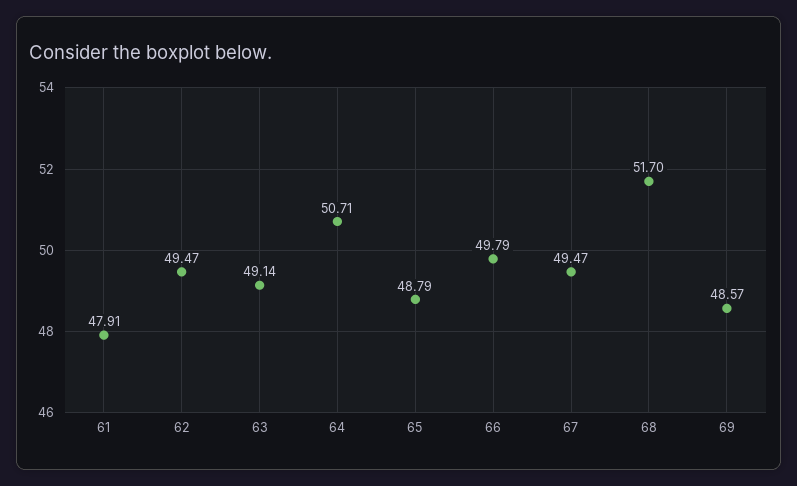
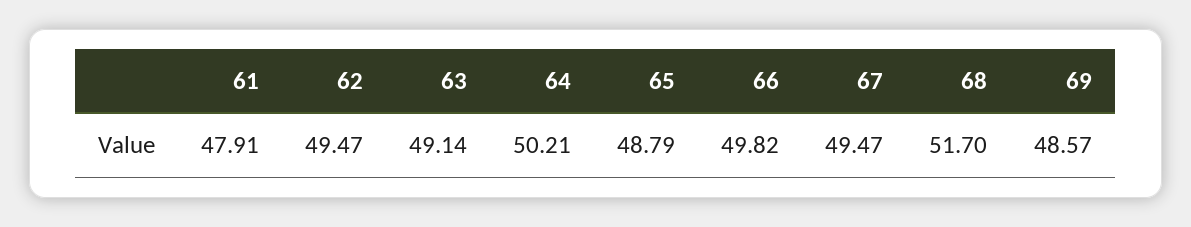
  {
    "61": 47.91,
    "62": 49.47,
    "63": 49.14,
-   "64": 50.71,
+   "64": 50.21,
    "65": 48.79,
-   "66": 49.79,
+   "66": 49.82,
    "67": 49.47,
    "68": 51.7,
    "69": 48.57
  }

